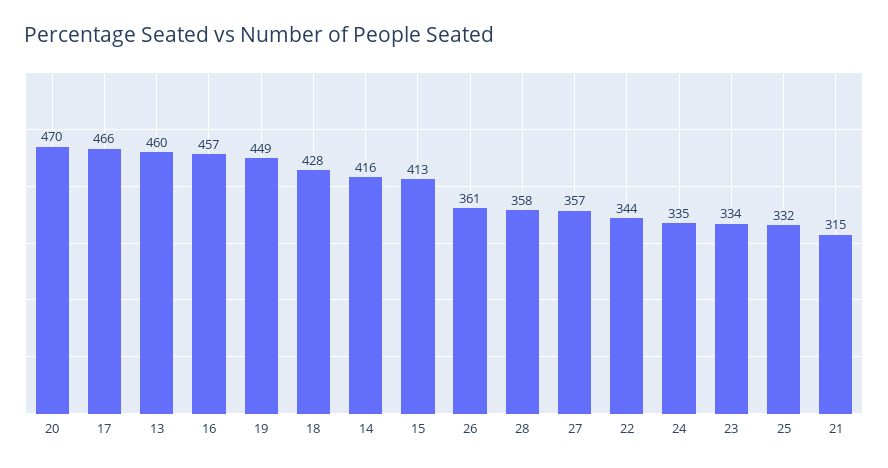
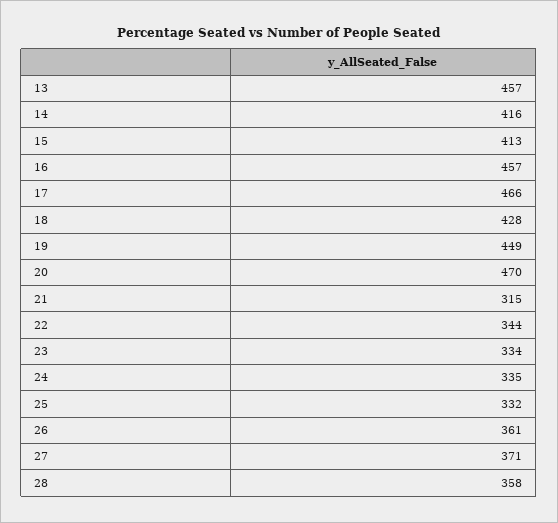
  {
    "20": 470,
    "17": 466,
-   "13": 460,
+   "13": 457,
    "16": 457,
    "19": 449,
    "18": 428,
    "14": 416,
    "15": 413,
    "26": 361,
    "28": 358,
-   "27": 357,
+   "27": 371,
    "22": 344,
    "24": 335,
    "23": 334,
    "25": 332,
    "21": 315
  }

